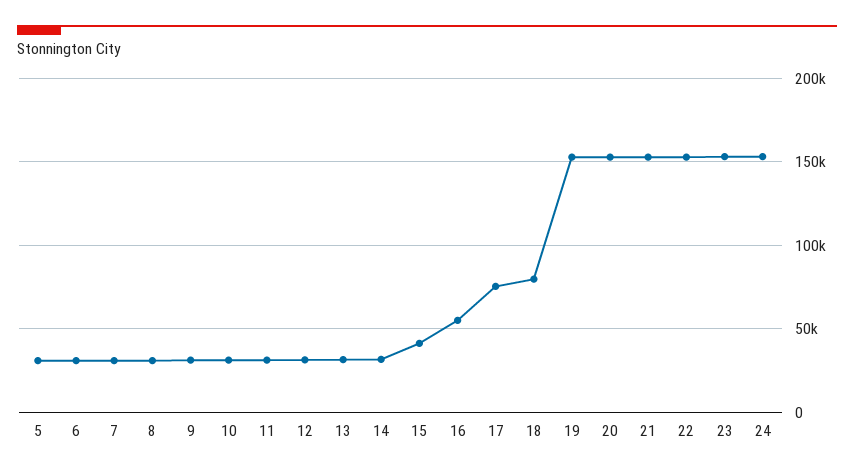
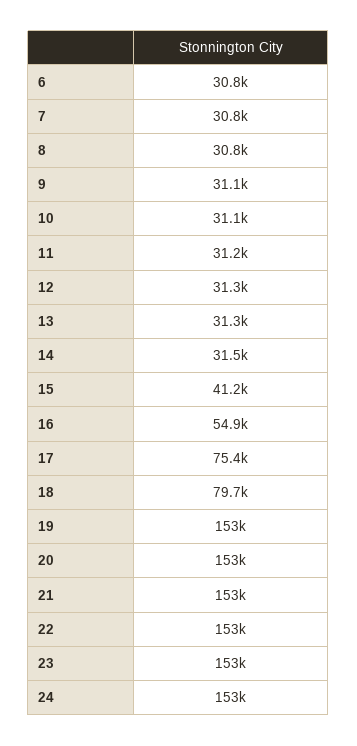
  {
-   "5": 30000,
    "6": 30800,
    "7": 30800,
    "8": 30800,
    "9": 31100,
    "10": 31100,
    "11": 31200,
    "12": 31300,
    "13": 31300,
    "14": 31500,
    "15": 41200,
    "16": 54900,
    "17": 75400,
    "18": 79700,
    "19": 153000,
    "20": 153000,
    "21": 153000,
    "22": 153000,
    "23": 153000,
    "24": 153000
  }

